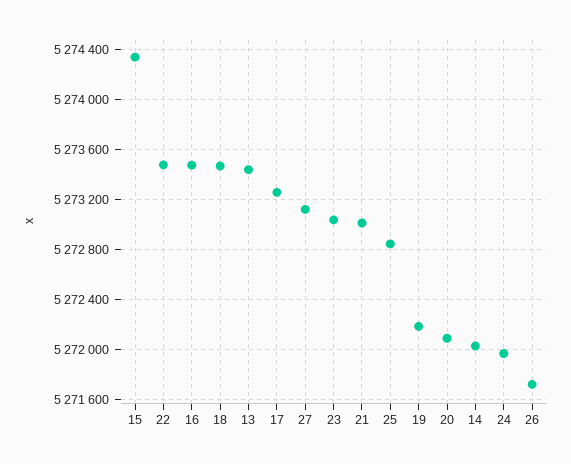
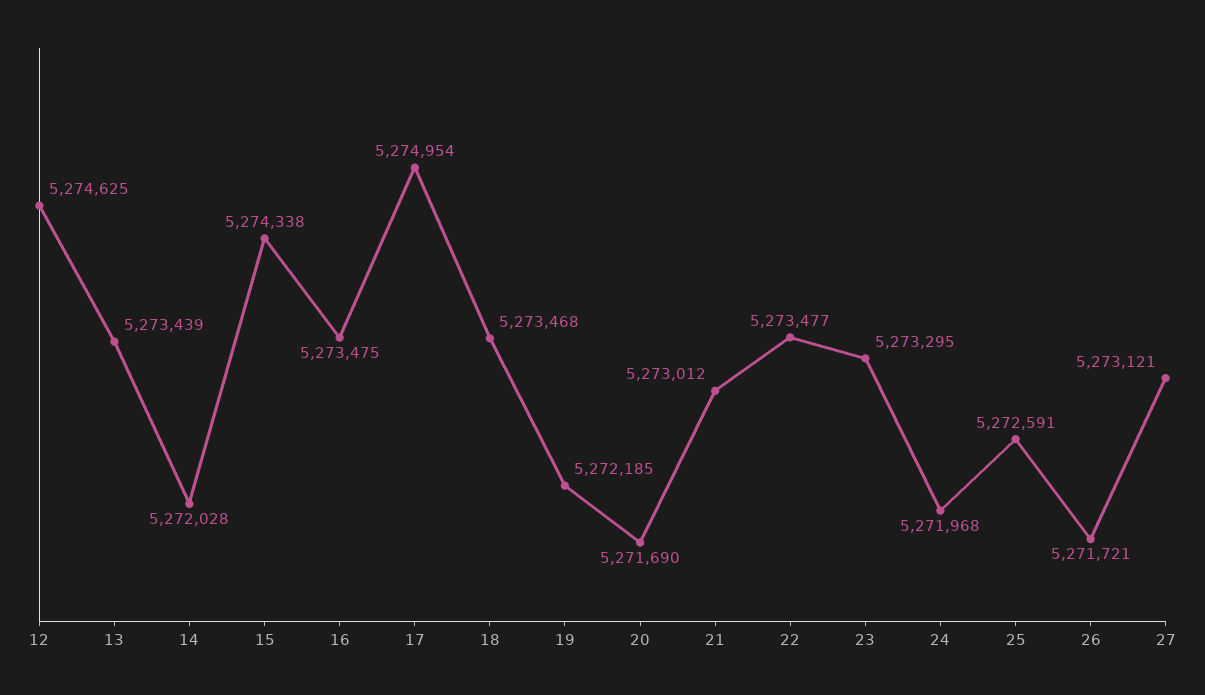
  {
    "15": 5274338,
    "22": 5273477,
    "16": 5273475,
    "18": 5273468,
    "13": 5273439,
-   "17": 5273250,
+   "17": 5274954,
    "27": 5273121,
-   "23": 5273050,
+   "23": 5273295,
    "21": 5273012,
-   "25": 5272850,
+   "25": 5272591,
    "19": 5272185,
-   "20": 5272100,
+   "20": 5271690,
    "14": 5272028,
    "24": 5271968,
-   "26": 5271721
+   "26": 5271721,
+   "12": 5274625
  }

